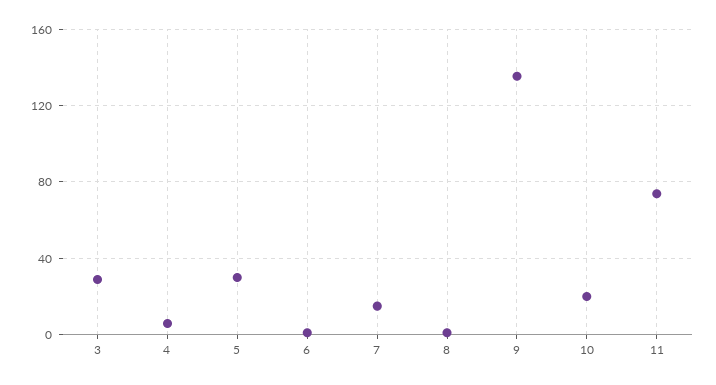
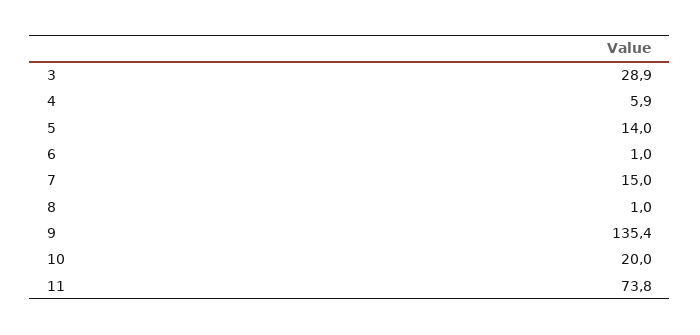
  {
    "3": 28.9,
    "4": 5.9,
-   "5": 30,
+   "5": 14,
    "6": 1,
    "7": 15,
    "8": 1,
    "9": 135.4,
    "10": 20,
    "11": 73.8
  }

